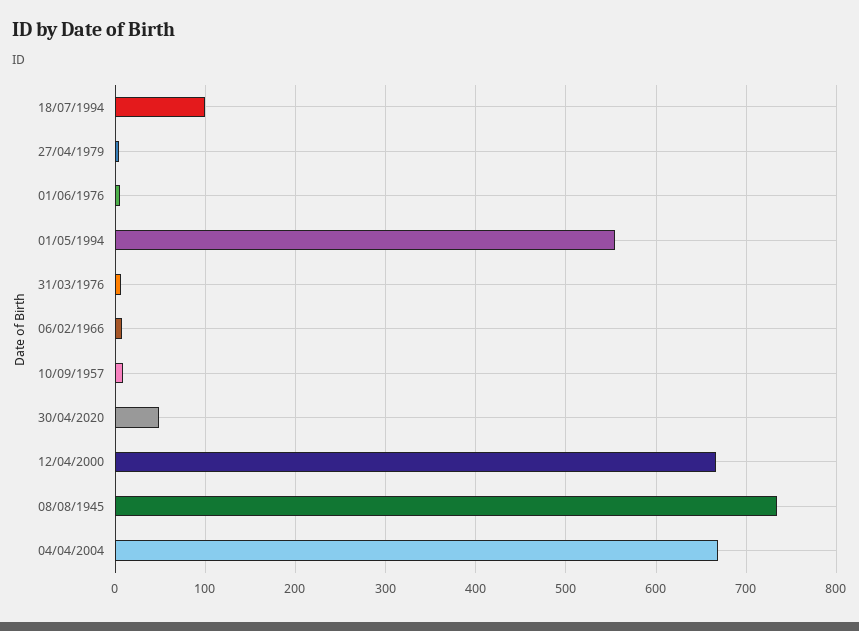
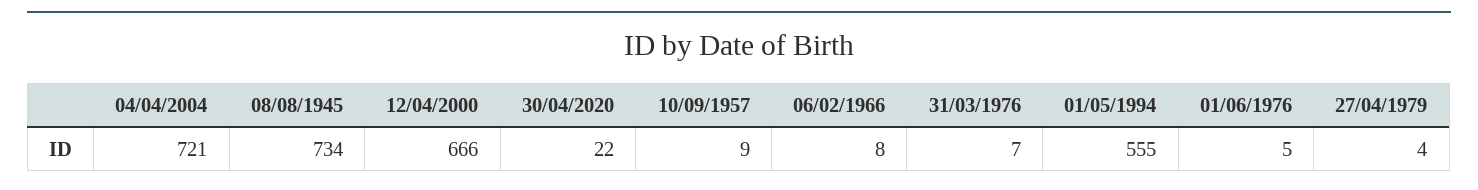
  {
-   "18/07/1994": 100,
    "27/04/1979": 4,
    "01/06/1976": 5,
    "01/05/1994": 555,
    "31/03/1976": 7,
    "06/02/1966": 8,
    "10/09/1957": 9,
-   "30/04/2020": 50,
+   "30/04/2020": 22,
    "12/04/2000": 666,
    "08/08/1945": 734,
-   "04/04/2004": 670
+   "04/04/2004": 721
  }

